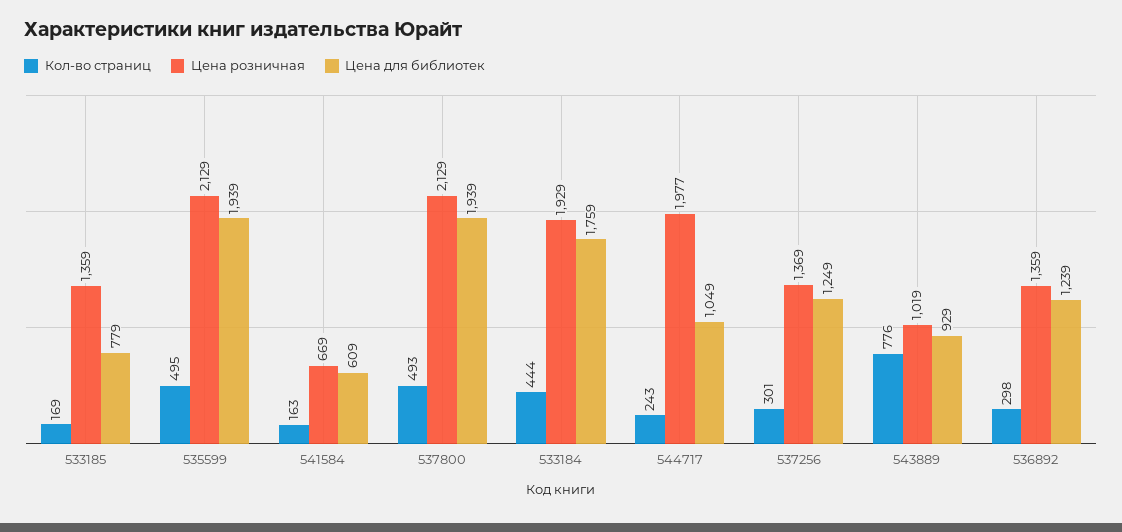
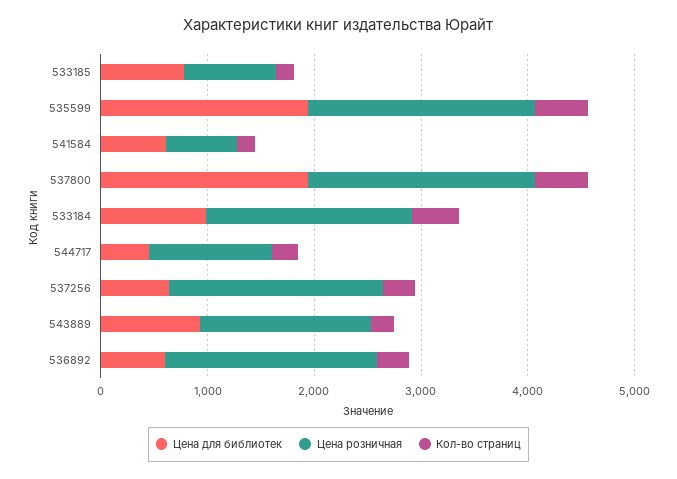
  {
    "Кол-во страниц": {
      "533185": 169,
      "535599": 495,
      "541584": 163,
      "537800": 493,
      "533184": 444,
      "544717": 243,
      "537256": 301,
-     "543889": 776,
+     "543889": 200,
      "536892": 298
    },
    "Цена розничная": {
-     "533185": 1359,
+     "533185": 800,
      "535599": 2129,
      "541584": 669,
      "537800": 2129,
      "533184": 1929,
-     "544717": 1977,
+     "544717": 1200,
-     "537256": 1369,
+     "537256": 2000,
-     "543889": 1019,
+     "543889": 1600,
-     "536892": 1359
+     "536892": 2000
    },
    "Цена для библиотек": {
      "533185": 779,
      "535599": 1939,
      "541584": 609,
      "537800": 1939,
-     "533184": 1759,
+     "533184": 1000,
-     "544717": 1049,
+     "544717": 400,
-     "537256": 1249,
+     "537256": 600,
      "543889": 929,
-     "536892": 1239
+     "536892": 600
    }
  }

